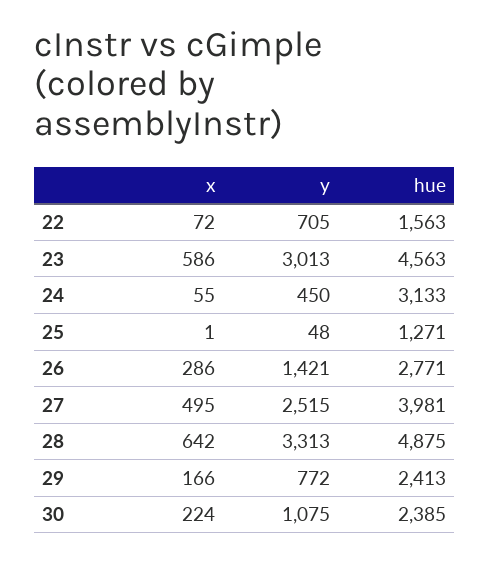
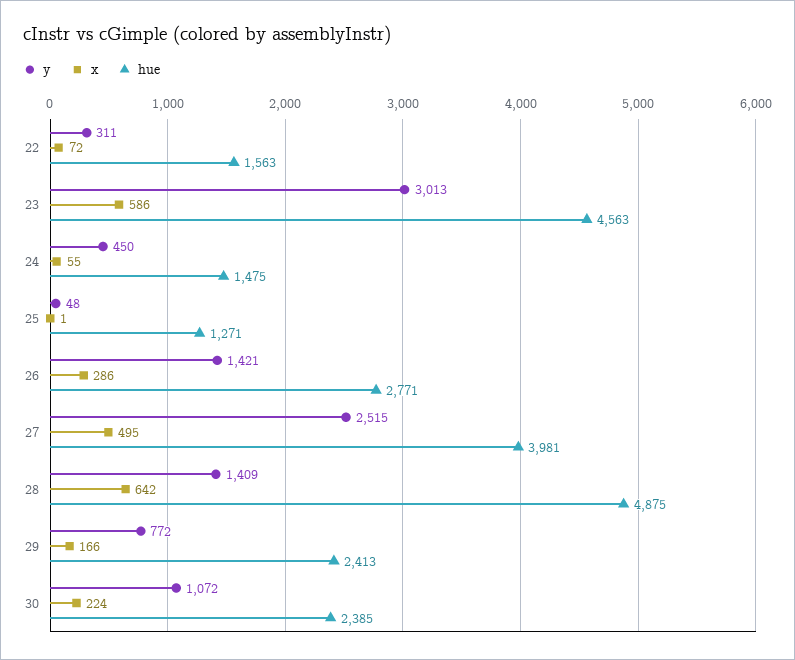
  {
    "x": {
      "22": 72,
      "23": 586,
      "24": 55,
      "25": 1,
      "26": 286,
      "27": 495,
      "28": 642,
      "29": 166,
      "30": 224
    },
    "y": {
-     "22": 705,
+     "22": 311,
      "23": 3013,
      "24": 450,
      "25": 48,
      "26": 1421,
      "27": 2515,
-     "28": 3313,
+     "28": 1409,
      "29": 772,
-     "30": 1075
+     "30": 1072
    },
    "hue": {
      "22": 1563,
      "23": 4563,
-     "24": 3133,
+     "24": 1475,
      "25": 1271,
      "26": 2771,
      "27": 3981,
      "28": 4875,
      "29": 2413,
      "30": 2385
    }
  }

